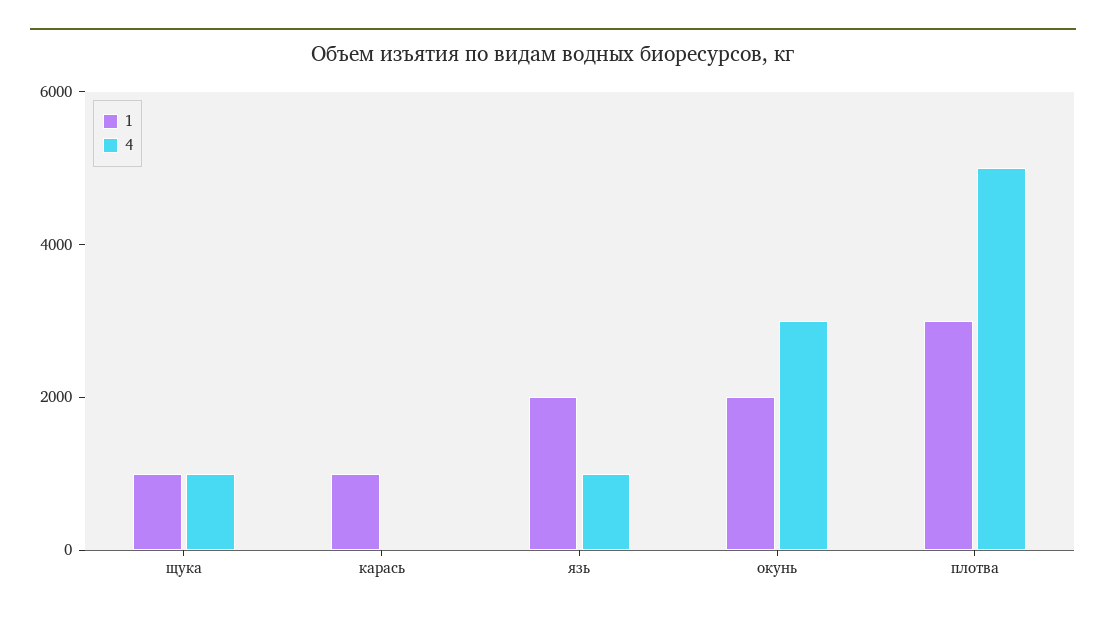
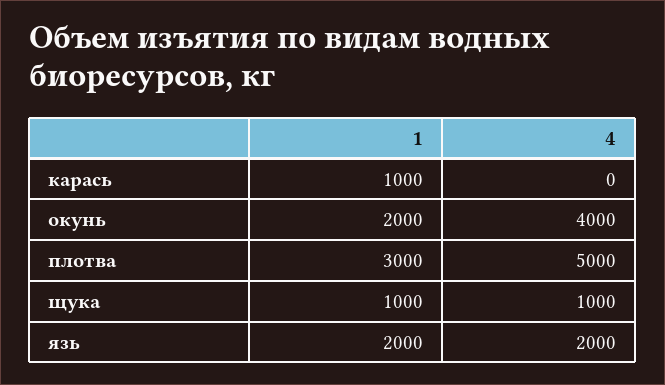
  {
    "1": {
      "щука": 1000,
      "карась": 1000,
      "язь": 2000,
      "окунь": 2000,
      "плотва": 3000
    },
    "4": {
      "щука": 1000,
      "карась": 0,
-     "язь": 1000,
+     "язь": 2000,
-     "окунь": 3000,
+     "окунь": 4000,
      "плотва": 5000
    }
  }

